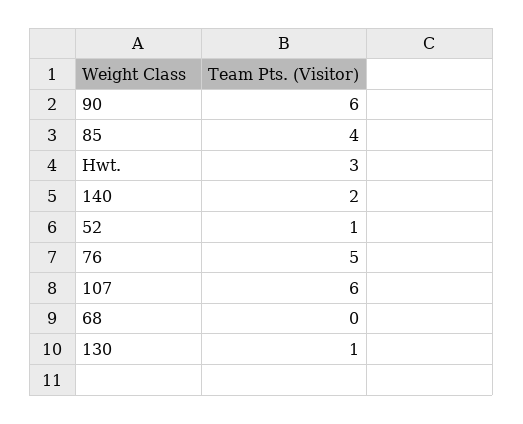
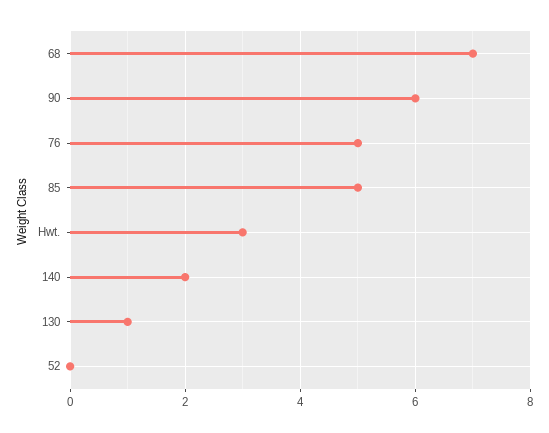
  {
    "90": 6,
-   "85": 4,
+   "85": 5,
    "Hwt.": 3,
    "140": 2,
-   "52": 1,
+   "52": 0,
    "76": 5,
-   "107": 6,
-   "68": 0,
+   "68": 7,
    "130": 1
  }

